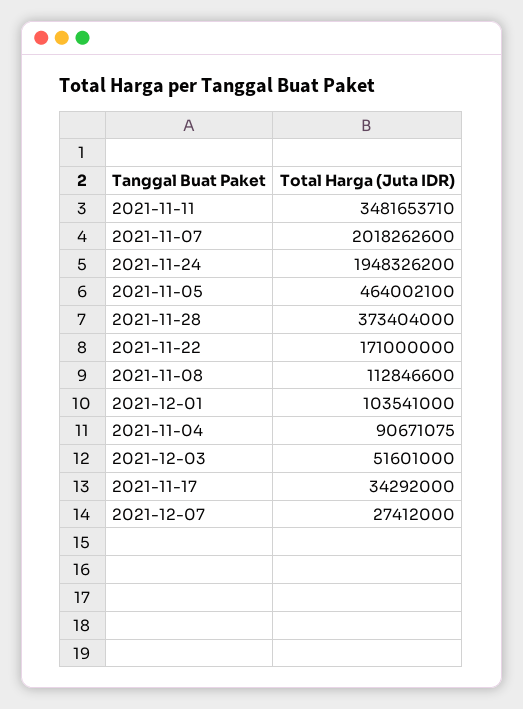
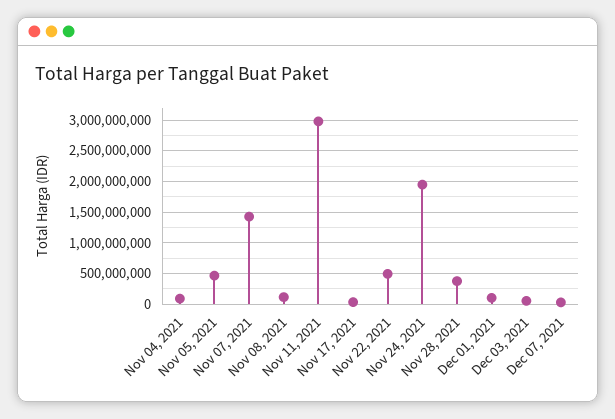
  {
-   "2021-11-11": 3481653710,
+   "2021-11-11": 3000000000,
-   "2021-11-07": 2018262600,
+   "2021-11-07": 1400000000,
    "2021-11-24": 1948326200,
    "2021-11-05": 464002100,
    "2021-11-28": 373404000,
-   "2021-11-22": 171000000,
+   "2021-11-22": 500000000,
    "2021-11-08": 112846600,
    "2021-12-01": 103541000,
    "2021-11-04": 90671075,
    "2021-12-03": 51601000,
    "2021-11-17": 34292000,
    "2021-12-07": 27412000
  }

